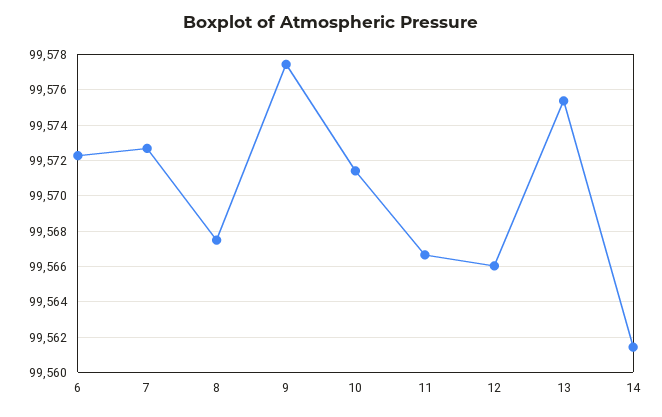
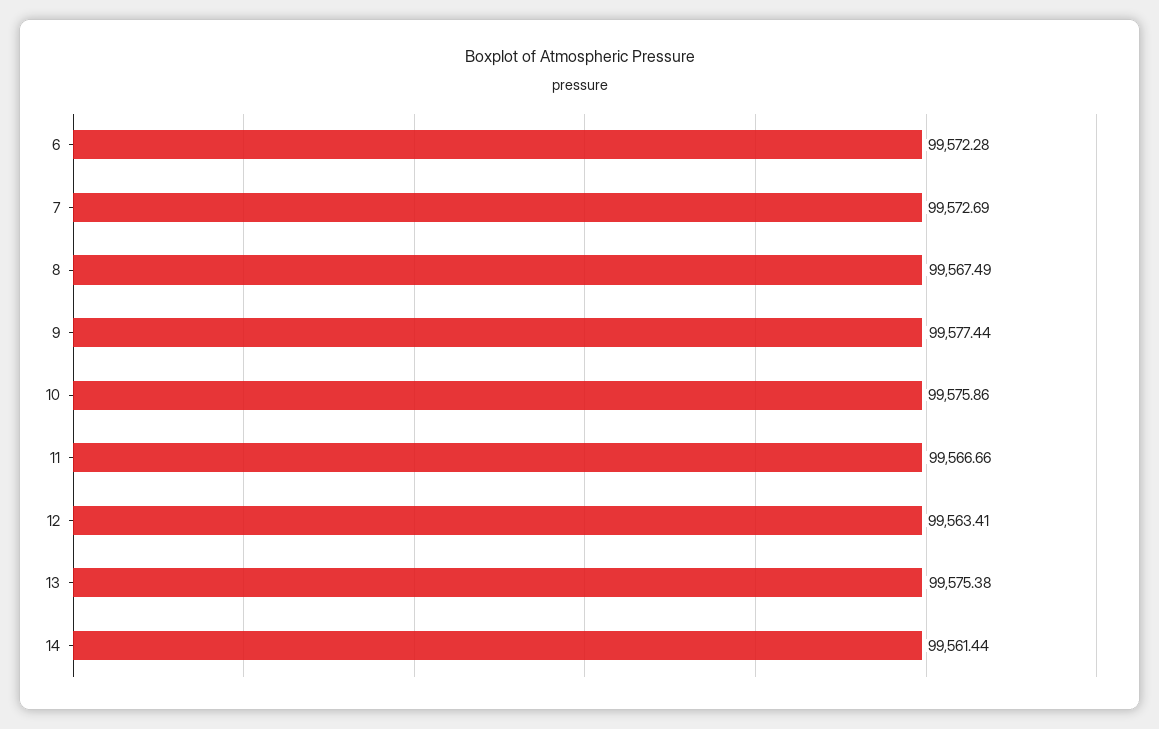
  {
    "6": 99572.28,
    "7": 99572.69,
    "8": 99567.49,
    "9": 99577.44,
-   "10": 99571.5,
+   "10": 99575.86,
    "11": 99566.66,
-   "12": 99566,
+   "12": 99563.41,
    "13": 99575.38,
    "14": 99561.44
  }

